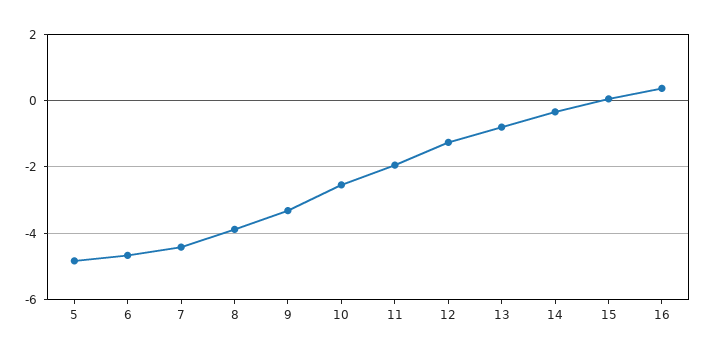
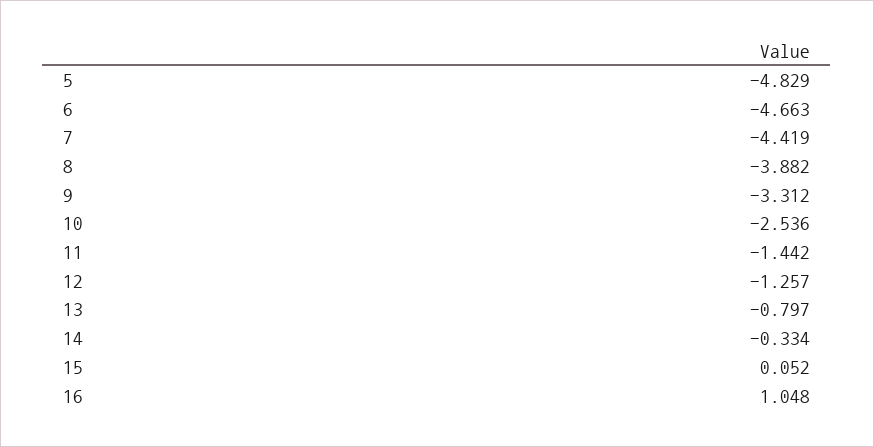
  {
    "5": -4.829,
    "6": -4.663,
    "7": -4.419,
    "8": -3.882,
    "9": -3.312,
    "10": -2.536,
-   "11": -2,
+   "11": -1.442,
    "12": -1.257,
    "13": -0.797,
    "14": -0.334,
    "15": 0.052,
-   "16": 0.4
+   "16": 1.048
  }

